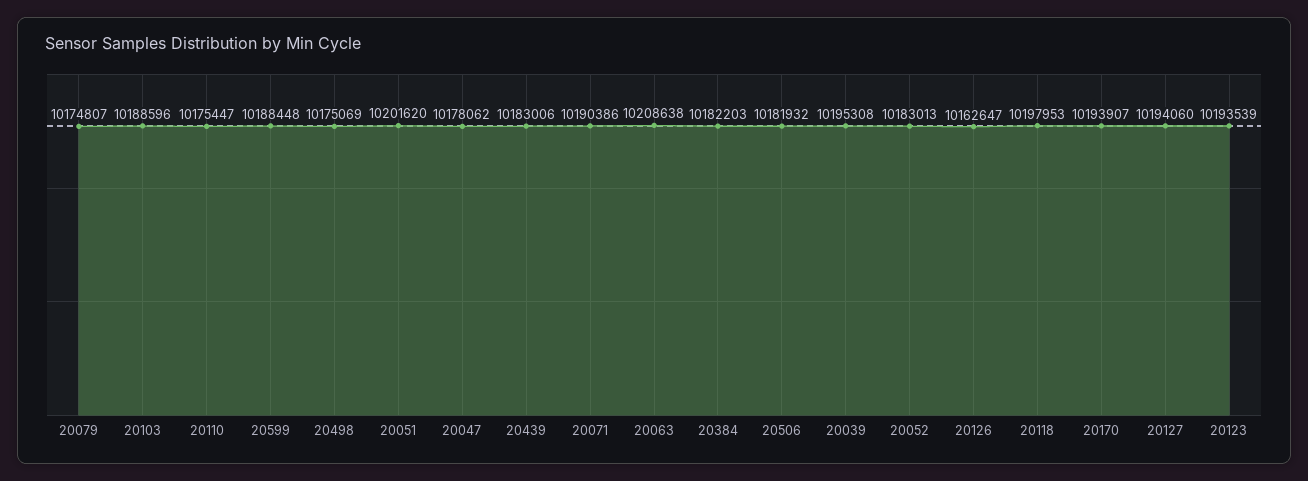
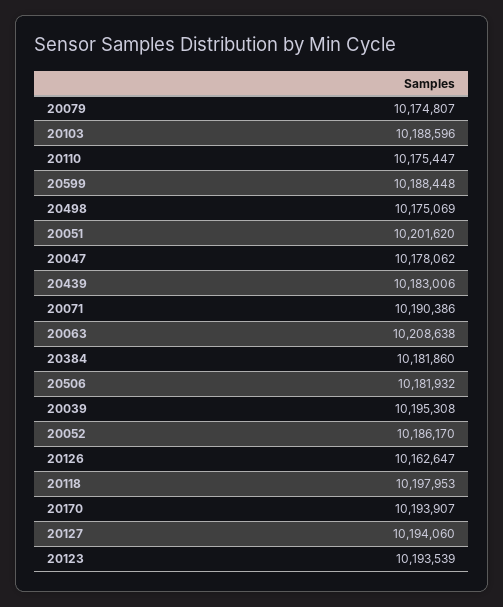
  {
    "20079": 10174807,
    "20103": 10188596,
    "20110": 10175447,
    "20599": 10188448,
    "20498": 10175069,
    "20051": 10201620,
    "20047": 10178062,
    "20439": 10183006,
    "20071": 10190386,
    "20063": 10208638,
-   "20384": 10182203,
+   "20384": 10181860,
    "20506": 10181932,
    "20039": 10195308,
-   "20052": 10183013,
+   "20052": 10186170,
    "20126": 10162647,
    "20118": 10197953,
    "20170": 10193907,
    "20127": 10194060,
    "20123": 10193539
  }

